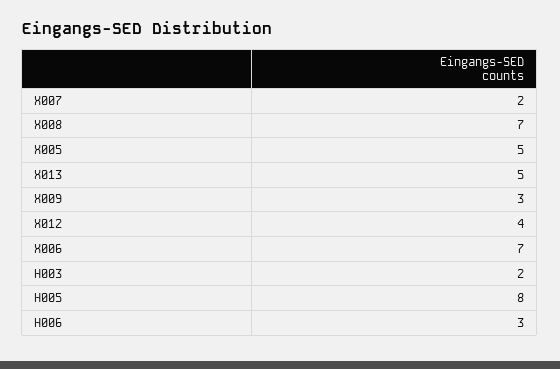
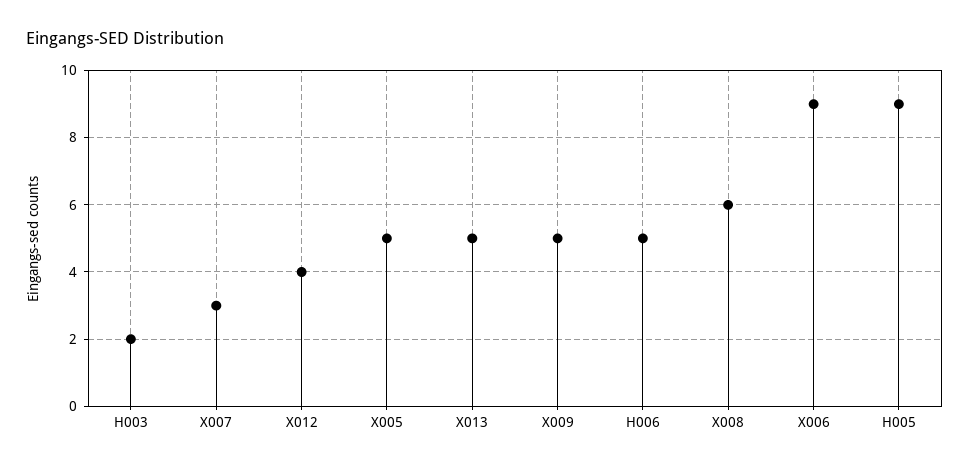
  {
-   "X007": 2,
+   "X007": 3,
-   "X008": 7,
+   "X008": 6,
    "X005": 5,
    "X013": 5,
-   "X009": 3,
+   "X009": 5,
    "X012": 4,
-   "X006": 7,
+   "X006": 9,
    "H003": 2,
-   "H005": 8,
+   "H005": 9,
-   "H006": 3
+   "H006": 5
  }

